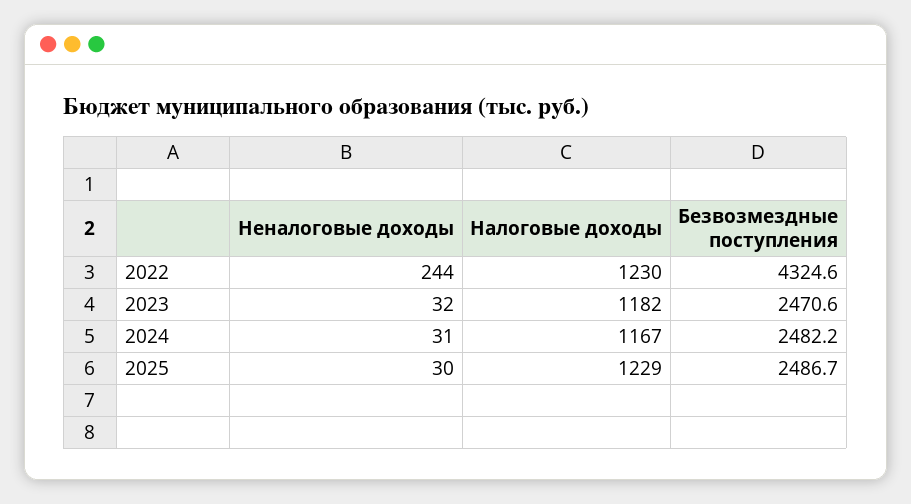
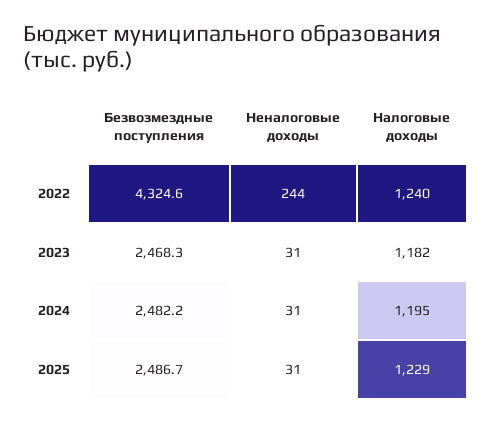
  {
    "Неналоговые доходы": {
      "2022": 244,
-     "2023": 32,
+     "2023": 31,
      "2024": 31,
-     "2025": 30
+     "2025": 31
    },
    "Налоговые доходы": {
-     "2022": 1230,
+     "2022": 1240,
      "2023": 1182,
-     "2024": 1167,
+     "2024": 1195,
      "2025": 1229
    },
    "Безвозмездные поступления": {
      "2022": 4324.6,
-     "2023": 2470.6,
+     "2023": 2468.3,
      "2024": 2482.2,
      "2025": 2486.7
    }
  }

